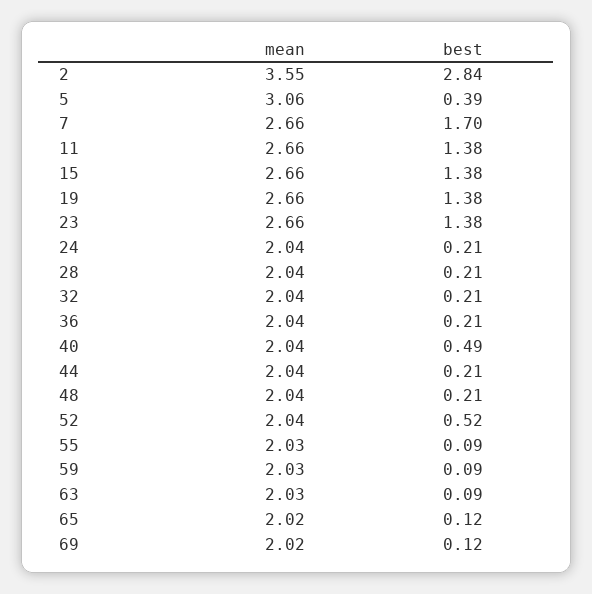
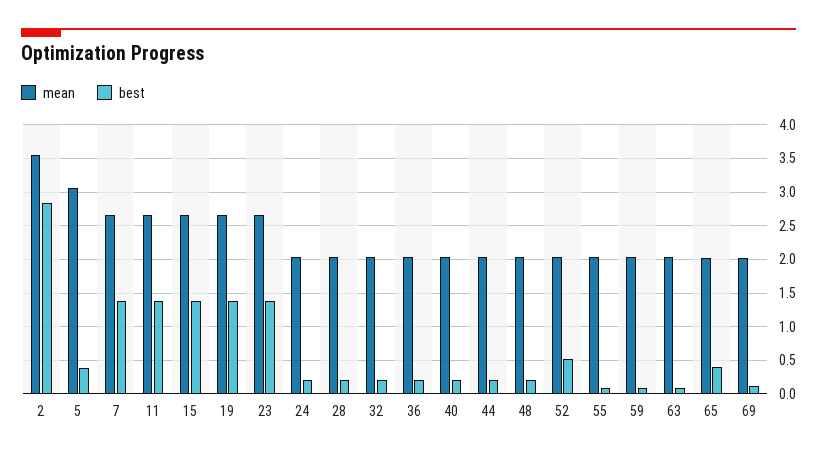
  {
    "mean": {
      "2": 3.55,
      "5": 3.06,
      "7": 2.66,
      "11": 2.66,
      "15": 2.66,
      "19": 2.66,
      "23": 2.66,
      "24": 2.04,
      "28": 2.04,
      "32": 2.04,
      "36": 2.04,
      "40": 2.04,
      "44": 2.04,
      "48": 2.04,
      "52": 2.04,
      "55": 2.03,
      "59": 2.03,
      "63": 2.03,
      "65": 2.02,
      "69": 2.02
    },
    "best": {
      "2": 2.84,
      "5": 0.39,
-     "7": 1.7,
+     "7": 1.4,
      "11": 1.38,
      "15": 1.38,
      "19": 1.38,
      "23": 1.38,
      "24": 0.21,
      "28": 0.21,
      "32": 0.21,
      "36": 0.21,
-     "40": 0.49,
+     "40": 0.2,
      "44": 0.21,
      "48": 0.21,
      "52": 0.52,
      "55": 0.09,
      "59": 0.09,
      "63": 0.09,
-     "65": 0.12,
+     "65": 0.4,
      "69": 0.12
    }
  }

